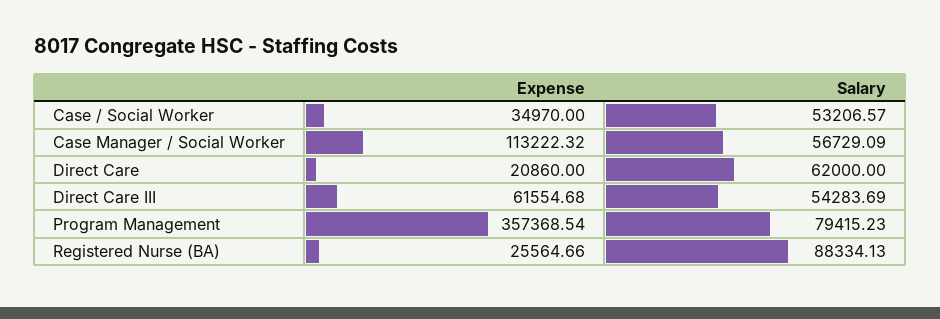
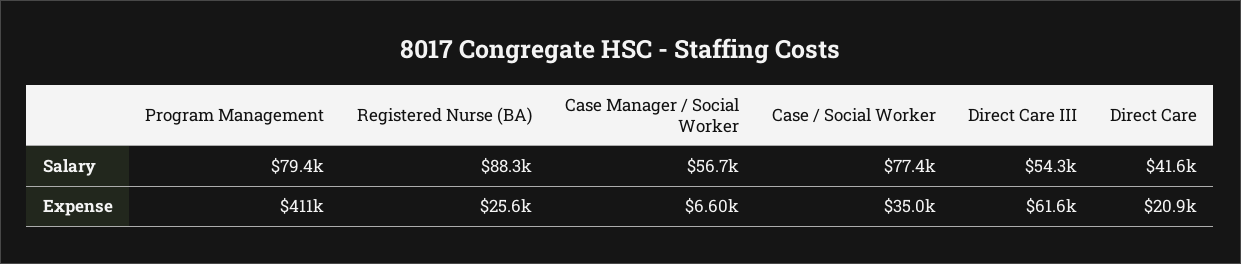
  {
    "Expense": {
      "Case / Social Worker": 34970,
-     "Case Manager / Social Worker": 113222.32,
+     "Case Manager / Social Worker": 6600,
      "Direct Care": 20860,
      "Direct Care III": 61554.68,
-     "Program Management": 357368.54,
+     "Program Management": 411000,
      "Registered Nurse (BA)": 25564.66
    },
    "Salary": {
-     "Case / Social Worker": 53206.57,
+     "Case / Social Worker": 77400,
      "Case Manager / Social Worker": 56729.09,
-     "Direct Care": 62000,
+     "Direct Care": 41600,
      "Direct Care III": 54283.69,
      "Program Management": 79415.23,
      "Registered Nurse (BA)": 88334.13
    }
  }

